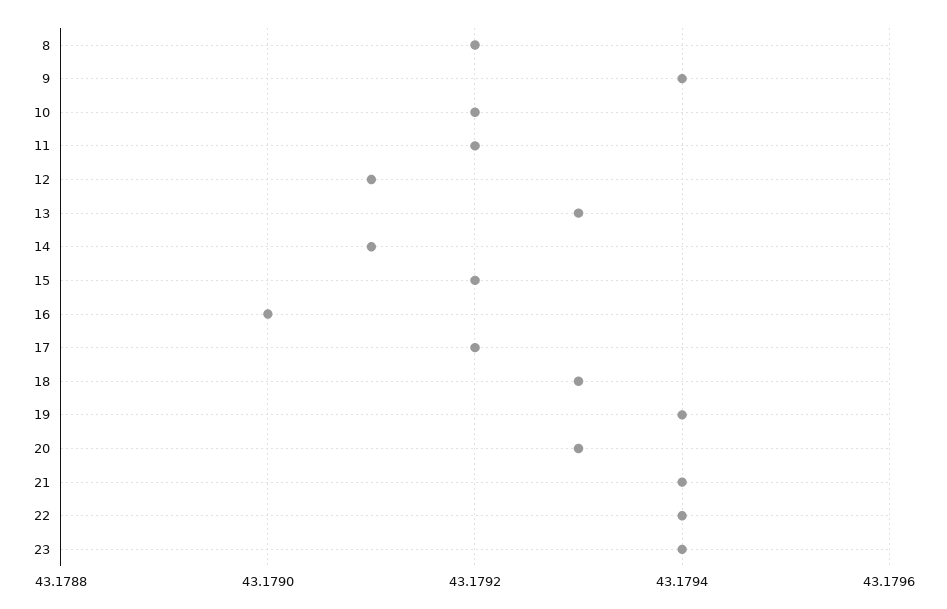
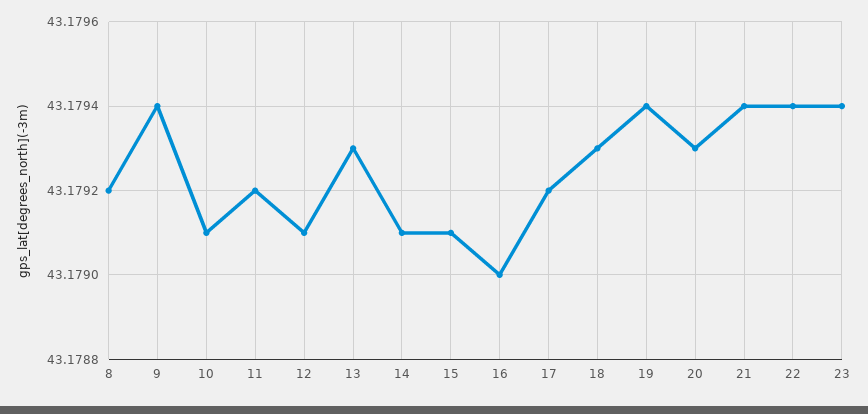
  {
    "8": 43.1792,
    "9": 43.1794,
-   "10": 43.1792,
+   "10": 43.1791,
    "11": 43.1792,
    "12": 43.1791,
    "13": 43.1793,
    "14": 43.1791,
-   "15": 43.1792,
+   "15": 43.1791,
    "16": 43.179,
    "17": 43.1792,
    "18": 43.1793,
    "19": 43.1794,
    "20": 43.1793,
    "21": 43.1794,
    "22": 43.1794,
    "23": 43.1794
  }

